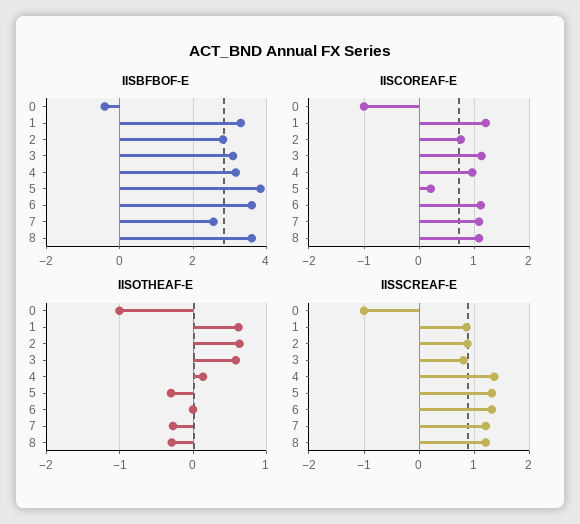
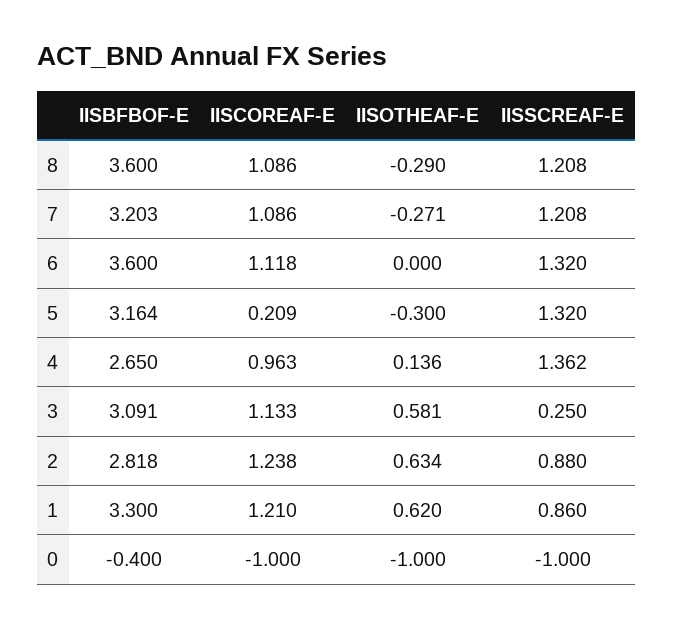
  {
    "IISBFBOF-E": {
      "0": -0.4,
      "1": 3.3,
      "2": 2.818,
      "3": 3.091,
-     "4": 3.2,
+     "4": 2.65,
-     "5": 3.8,
+     "5": 3.164,
      "6": 3.6,
-     "7": 2.6,
+     "7": 3.203,
      "8": 3.6
    },
    "IISCOREAF-E": {
      "0": -1,
      "1": 1.21,
-     "2": 0.8,
+     "2": 1.238,
      "3": 1.133,
      "4": 0.963,
      "5": 0.209,
      "6": 1.118,
      "7": 1.086,
      "8": 1.086
    },
    "IISOTHEAF-E": {
      "0": -1,
      "1": 0.62,
      "2": 0.634,
      "3": 0.581,
      "4": 0.136,
      "5": -0.3,
      "6": 0,
      "7": -0.271,
      "8": -0.29
    },
    "IISSCREAF-E": {
      "0": -1,
      "1": 0.86,
      "2": 0.88,
-     "3": 0.8,
+     "3": 0.25,
      "4": 1.362,
      "5": 1.32,
      "6": 1.32,
      "7": 1.208,
      "8": 1.208
    }
  }

